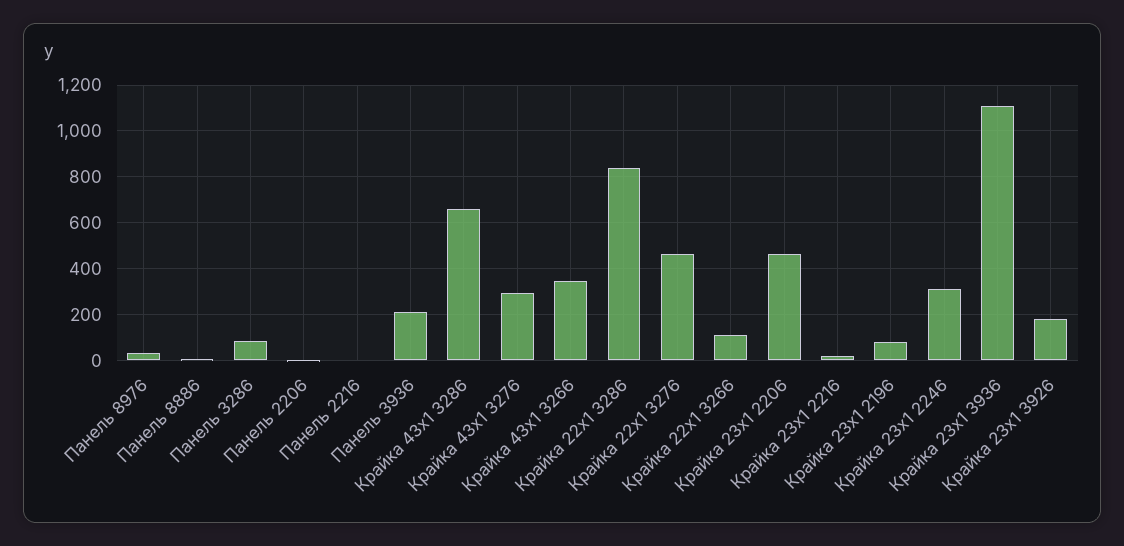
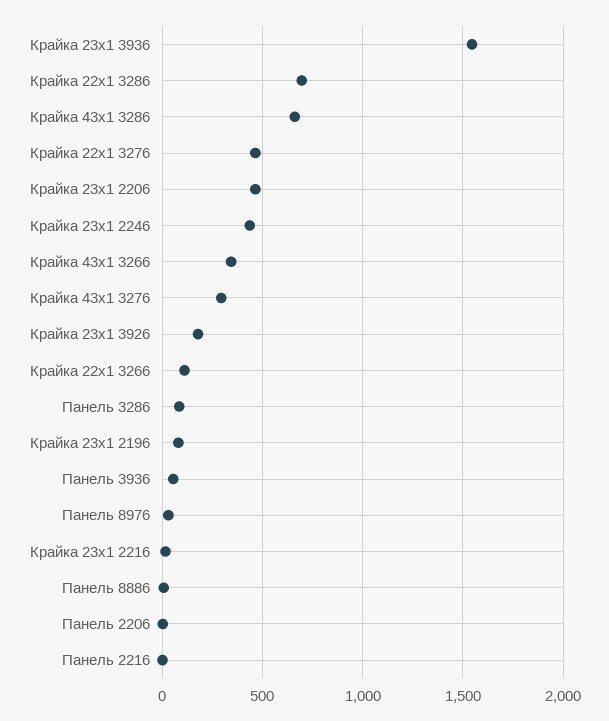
  {
    "Панель 8976": 50,
    "Панель 8886": 0,
    "Панель 3286": 100,
    "Панель 2206": 0,
    "Панель 2216": 0,
-   "Панель 3936": 200,
+   "Панель 3936": 50,
    "Крайка 43x1 3286": 650,
    "Крайка 43x1 3276": 300,
    "Крайка 43x1 3266": 350,
-   "Крайка 22x1 3286": 850,
+   "Крайка 22x1 3286": 700,
    "Крайка 22x1 3276": 450,
    "Крайка 22x1 3266": 100,
    "Крайка 23x1 2206": 450,
    "Крайка 23x1 2216": 0,
    "Крайка 23x1 2196": 100,
-   "Крайка 23x1 2246": 300,
+   "Крайка 23x1 2246": 450,
-   "Крайка 23x1 3936": 1100,
+   "Крайка 23x1 3936": 1550,
    "Крайка 23x1 3926": 200
  }

